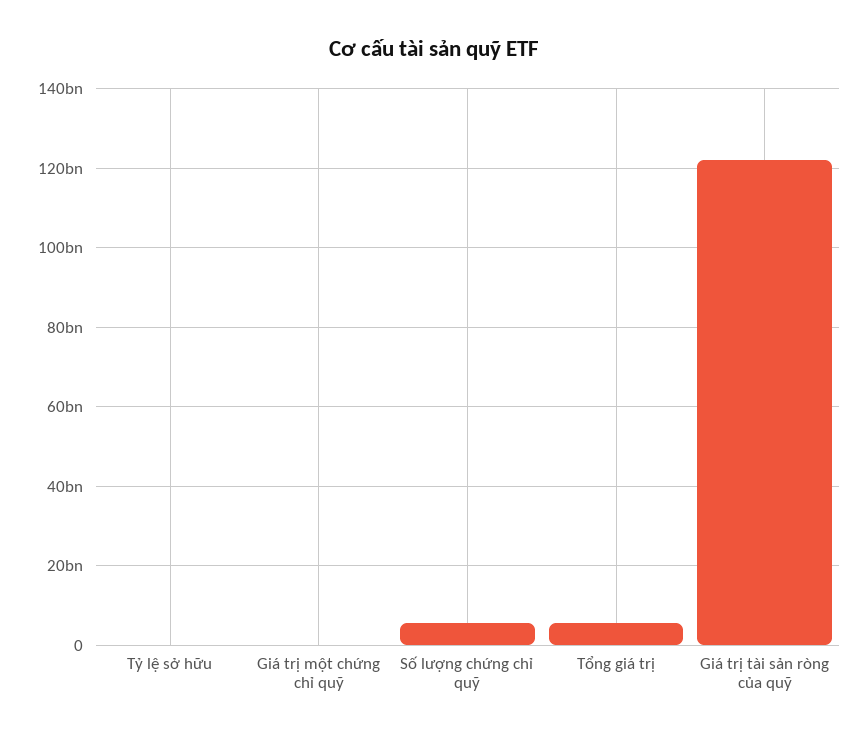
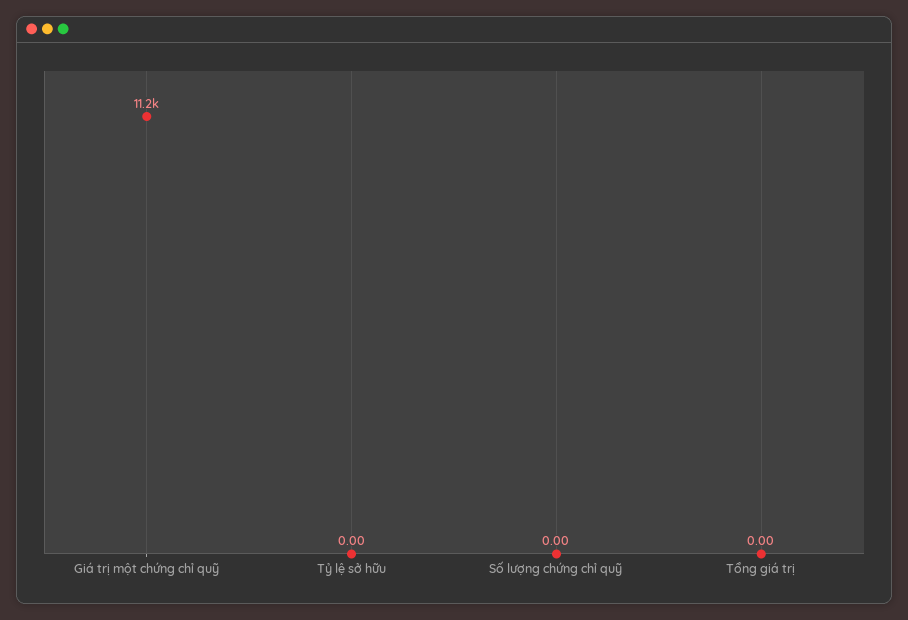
  {
    "Tỷ lệ sở hữu": 0,
    "Giá trị một chứng chỉ quỹ": 11200,
-   "Số lượng chứng chỉ quỹ": 6000000000,
+   "Số lượng chứng chỉ quỹ": 0,
-   "Tổng giá trị": 6000000000,
+   "Tổng giá trị": 0
-   "Giá trị tài sản ròng của quỹ": 122000000000
  }

